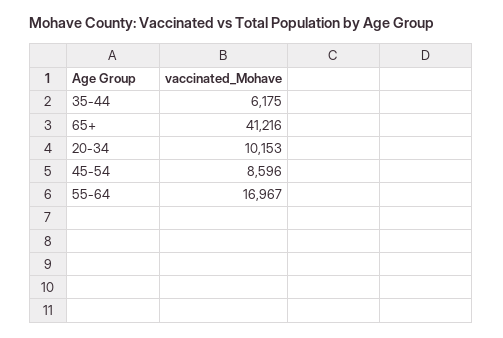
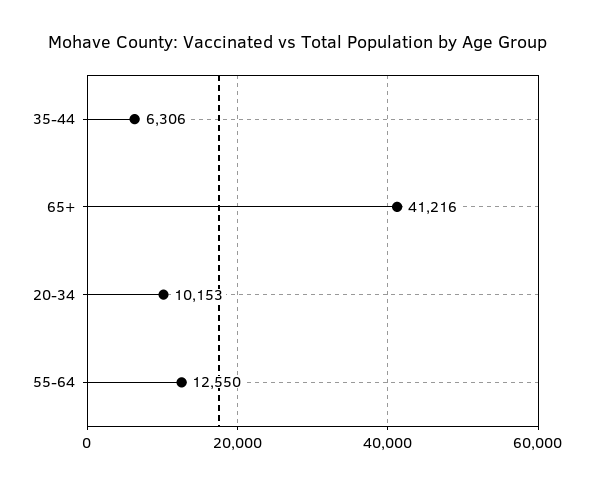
  {
-   "35-44": 6175,
+   "35-44": 6306,
    "65+": 41216,
    "20-34": 10153,
-   "45-54": 8596,
-   "55-64": 16967
+   "55-64": 12550
  }

